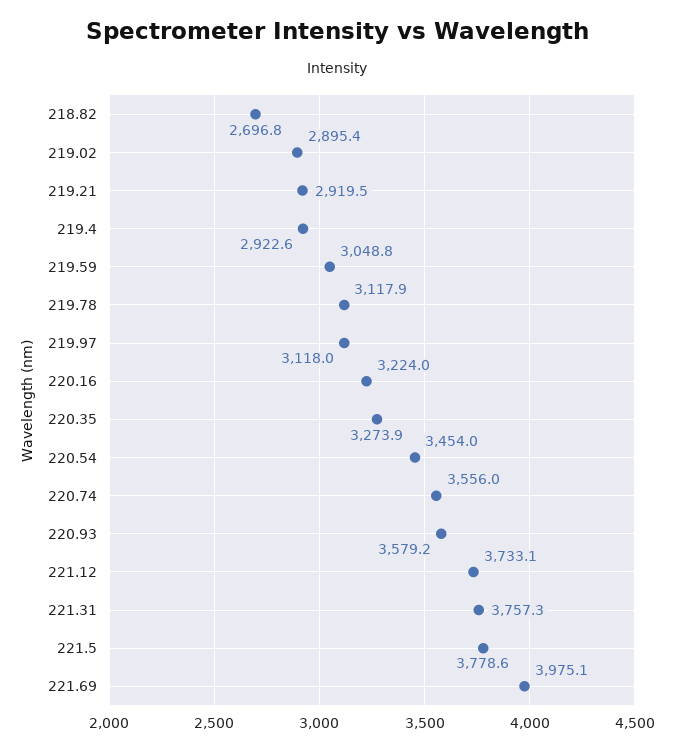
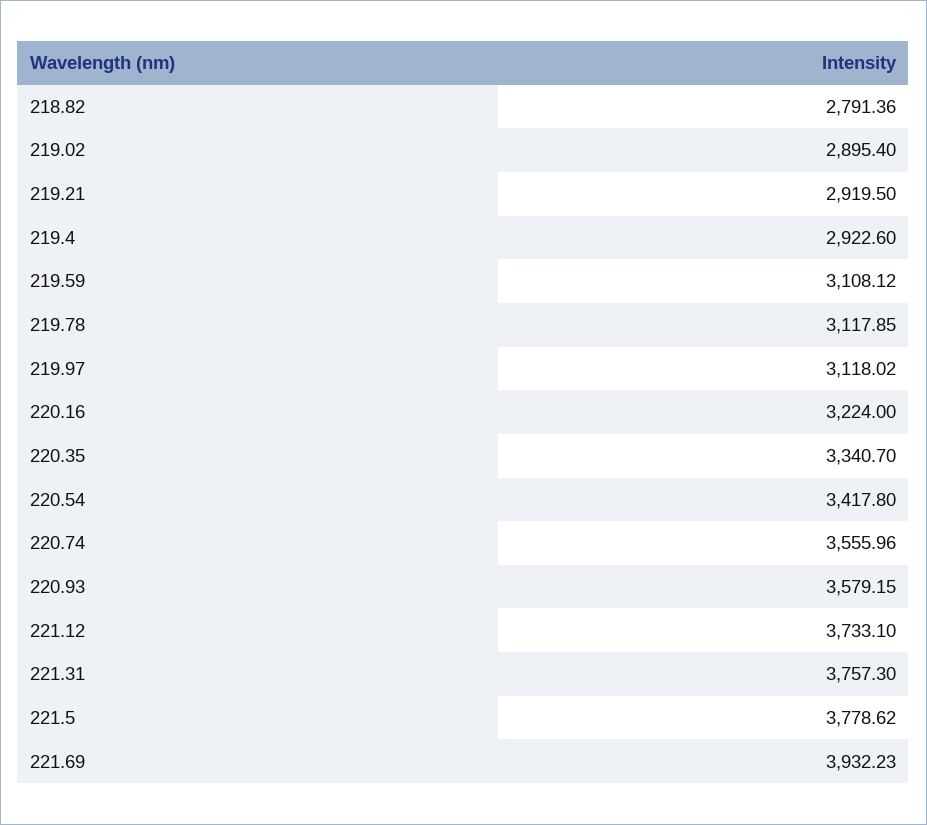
  {
-   "218.82": 2696.8,
+   "218.82": 2791.36,
    "219.02": 2895.4,
    "219.21": 2919.5,
    "219.4": 2922.6,
-   "219.59": 3048.8,
+   "219.59": 3108.12,
    "219.78": 3117.85,
    "219.97": 3118.02,
    "220.16": 3224,
-   "220.35": 3273.9,
+   "220.35": 3340.7,
-   "220.54": 3454,
+   "220.54": 3417.8,
    "220.74": 3555.96,
    "220.93": 3579.15,
    "221.12": 3733.1,
    "221.31": 3757.3,
    "221.5": 3778.62,
-   "221.69": 3975.1
+   "221.69": 3932.23
  }

